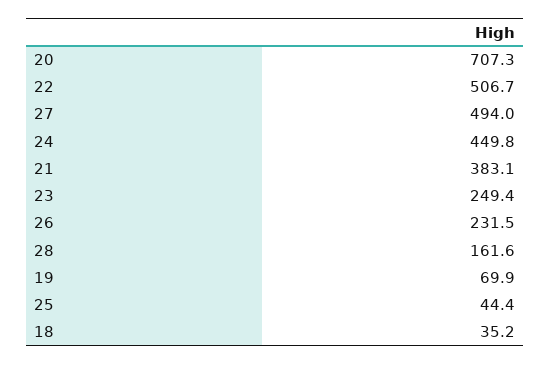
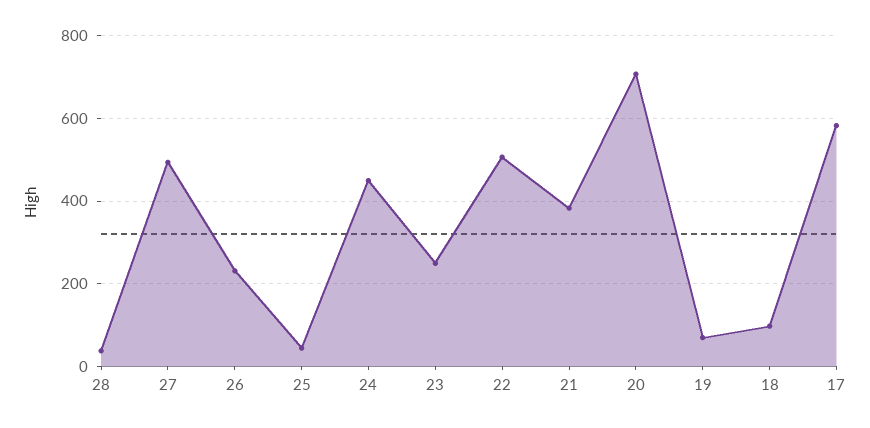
  {
    "20": 707.3,
    "22": 506.7,
    "27": 494,
    "24": 449.8,
    "21": 383.1,
    "23": 249.4,
    "26": 231.5,
-   "28": 161.6,
+   "28": 40,
    "19": 69.9,
    "25": 44.4,
-   "18": 35.2
+   "18": 100,
+   "17": 580
  }

